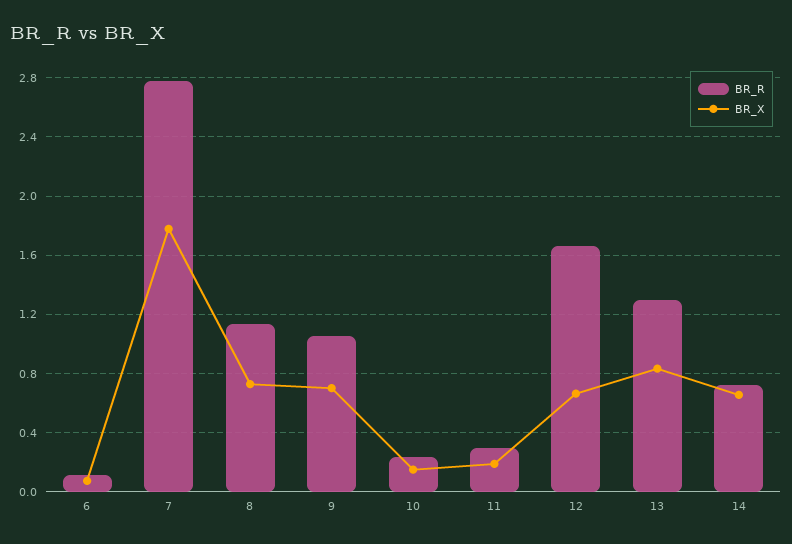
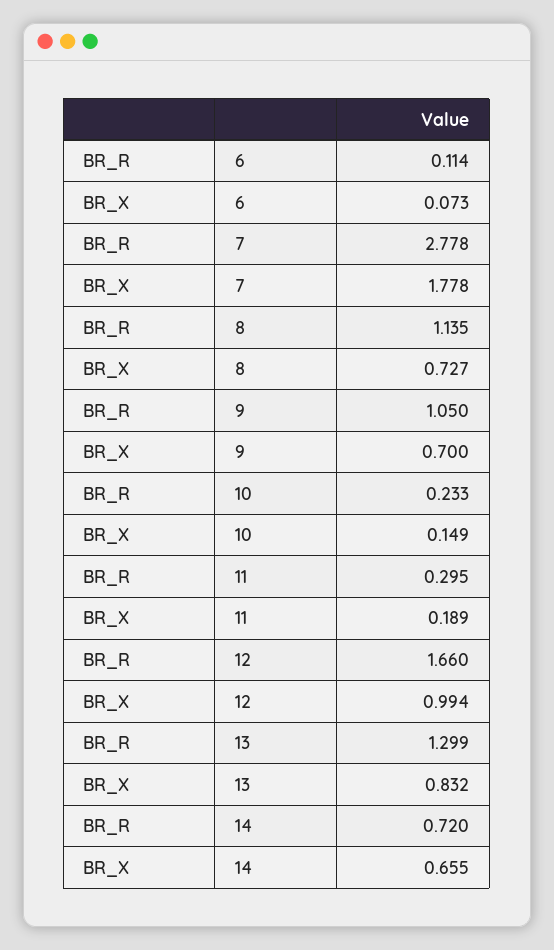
  {
    "BR_R": {
      "6": 0.114,
      "7": 2.778,
      "8": 1.135,
      "9": 1.05,
      "10": 0.233,
      "11": 0.295,
      "12": 1.66,
      "13": 1.299,
      "14": 0.72
    },
    "BR_X": {
      "6": 0.073,
      "7": 1.778,
      "8": 0.727,
      "9": 0.7,
      "10": 0.149,
      "11": 0.189,
-     "12": 0.65,
+     "12": 0.994,
      "13": 0.832,
      "14": 0.655
    }
  }

